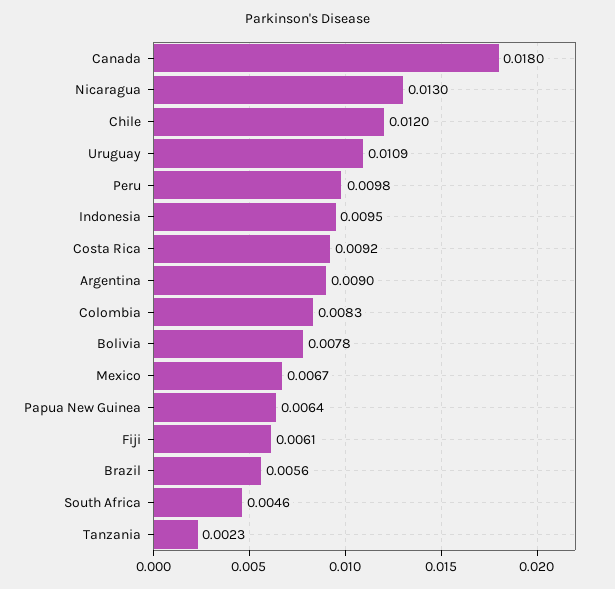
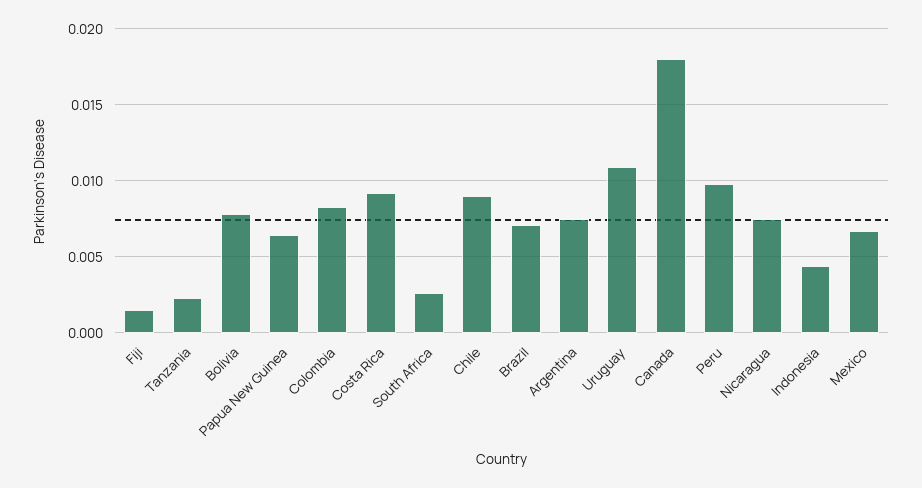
  {
    "Canada": 0.018,
-   "Nicaragua": 0.013,
+   "Nicaragua": 0.0075,
-   "Chile": 0.012,
+   "Chile": 0.009,
    "Uruguay": 0.0109,
    "Peru": 0.0098,
-   "Indonesia": 0.0095,
+   "Indonesia": 0.0045,
    "Costa Rica": 0.0092,
-   "Argentina": 0.009,
+   "Argentina": 0.0075,
    "Colombia": 0.0083,
    "Bolivia": 0.0078,
    "Mexico": 0.0067,
    "Papua New Guinea": 0.0064,
-   "Fiji": 0.0061,
+   "Fiji": 0.0015,
-   "Brazil": 0.0056,
+   "Brazil": 0.007,
-   "South Africa": 0.0046,
+   "South Africa": 0.0025,
    "Tanzania": 0.0023
  }

